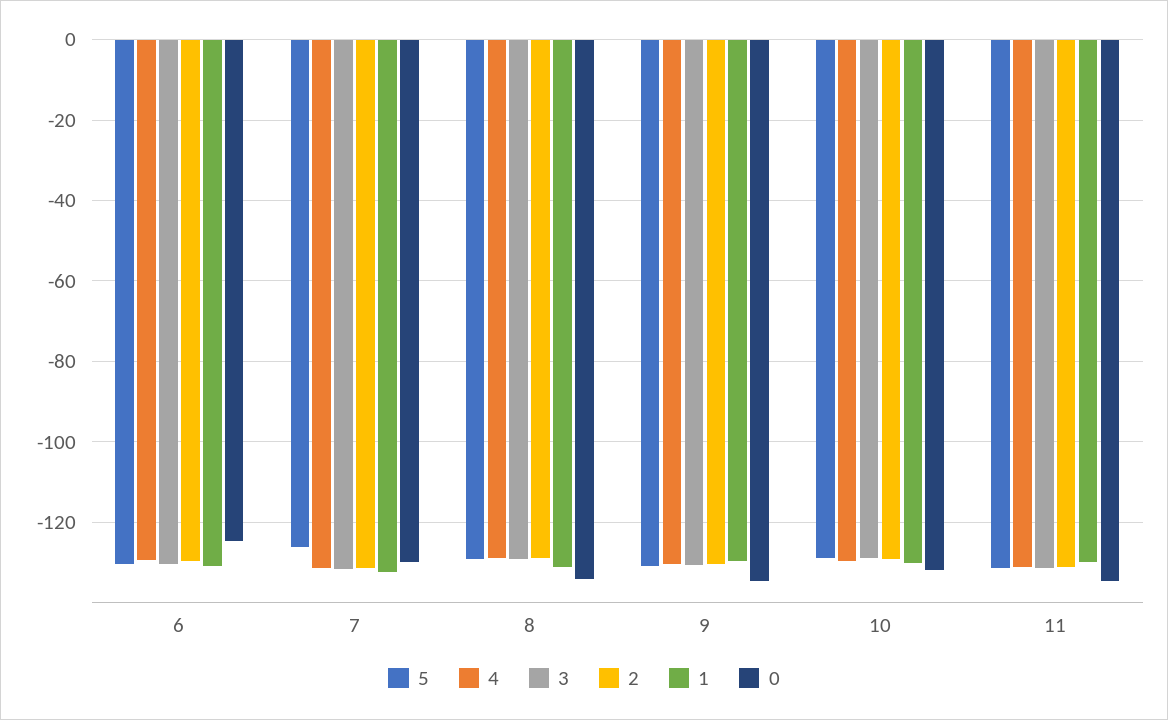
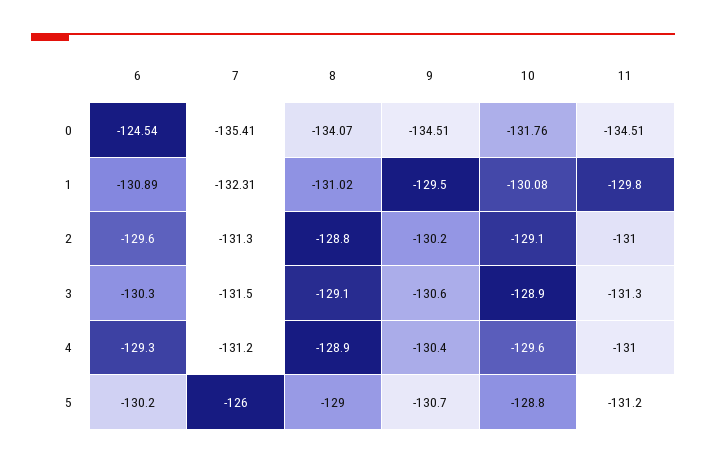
  {
    "5": {
      "6": -130.2,
      "7": -126,
      "8": -129,
      "9": -130.7,
      "10": -128.8,
      "11": -131.2
    },
    "4": {
      "6": -129.3,
      "7": -131.2,
      "8": -128.9,
      "9": -130.4,
      "10": -129.6,
      "11": -131
    },
    "3": {
      "6": -130.3,
      "7": -131.5,
      "8": -129.1,
      "9": -130.6,
      "10": -128.9,
      "11": -131.3
    },
    "2": {
      "6": -129.6,
      "7": -131.3,
      "8": -128.8,
      "9": -130.2,
      "10": -129.1,
      "11": -131
    },
    "1": {
      "6": -130.89,
      "7": -132.31,
      "8": -131.02,
      "9": -129.5,
      "10": -130.08,
      "11": -129.8
    },
    "0": {
      "6": -124.54,
-     "7": -130,
+     "7": -135.41,
      "8": -134.07,
      "9": -134.51,
      "10": -131.76,
      "11": -134.51
    }
  }

